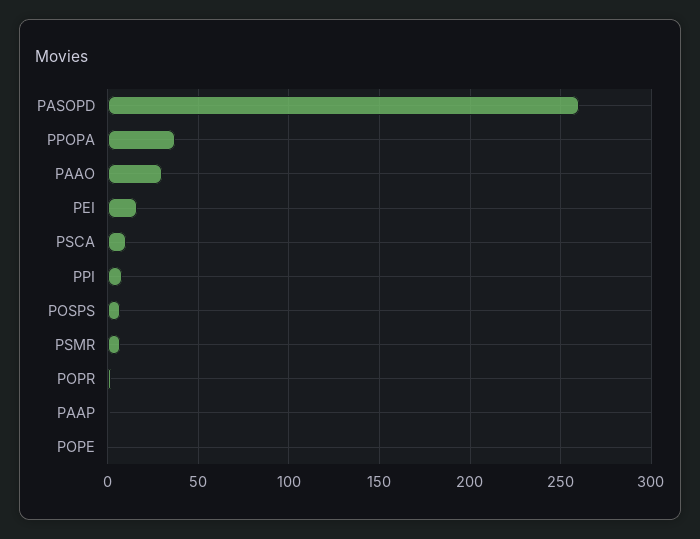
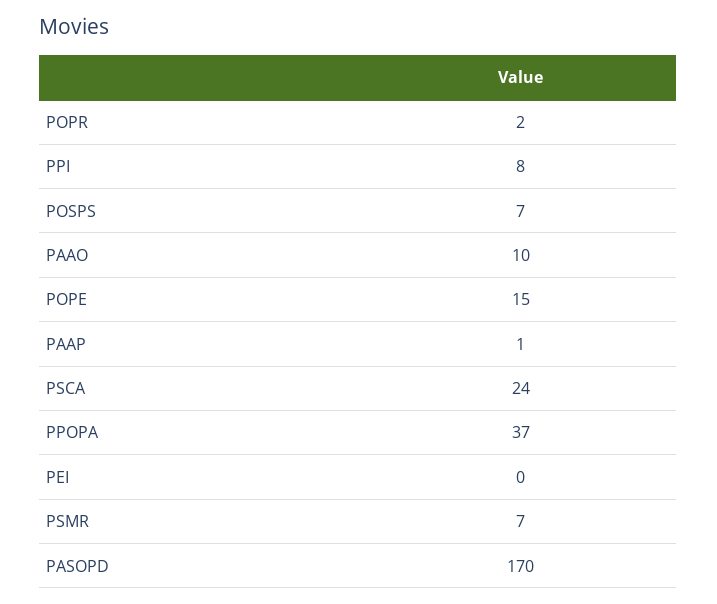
  {
-   "PASOPD": 260,
+   "PASOPD": 170,
    "PPOPA": 37,
-   "PAAO": 30,
+   "PAAO": 10,
-   "PEI": 15,
+   "PEI": 0,
-   "PSCA": 10,
+   "PSCA": 24,
    "PPI": 8,
    "POSPS": 7,
    "PSMR": 7,
    "POPR": 2,
    "PAAP": 1,
-   "POPE": 0
+   "POPE": 15
  }

